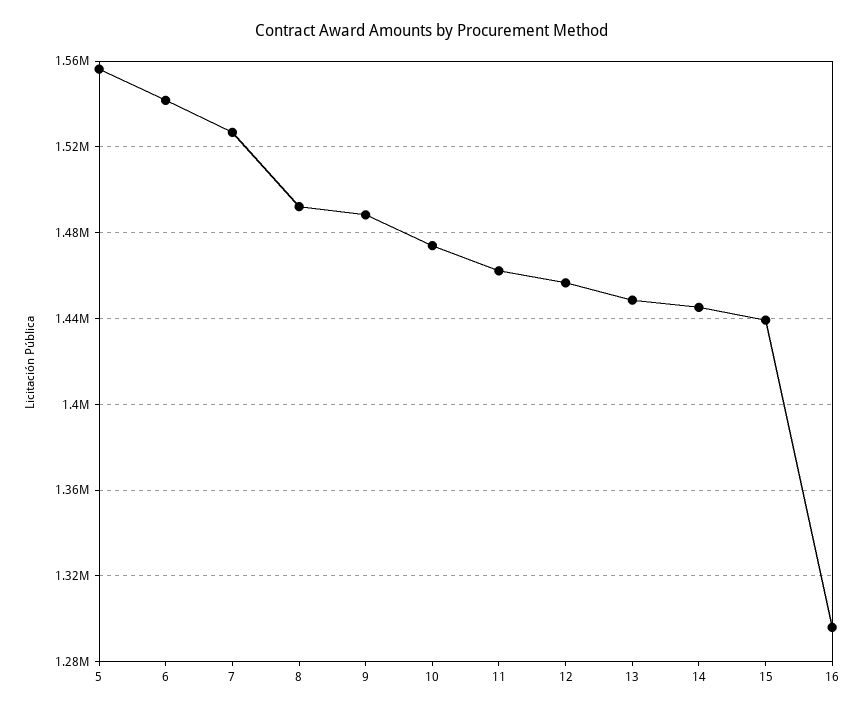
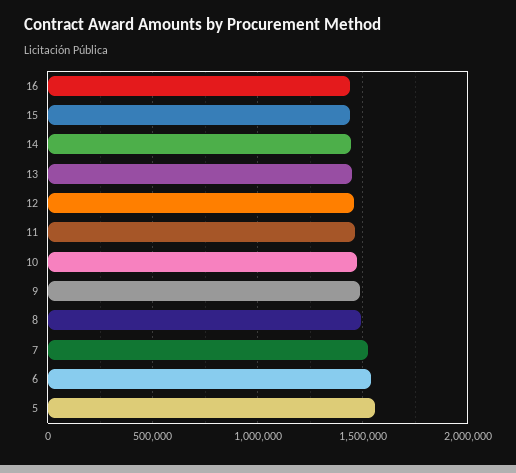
  {
    "5": 1555000,
    "6": 1540000,
    "7": 1525000,
    "8": 1490000,
    "9": 1490000,
    "10": 1475000,
    "11": 1460000,
    "12": 1455000,
    "13": 1450000,
    "14": 1445000,
    "15": 1440000,
-   "16": 1295000
+   "16": 1450000
  }

